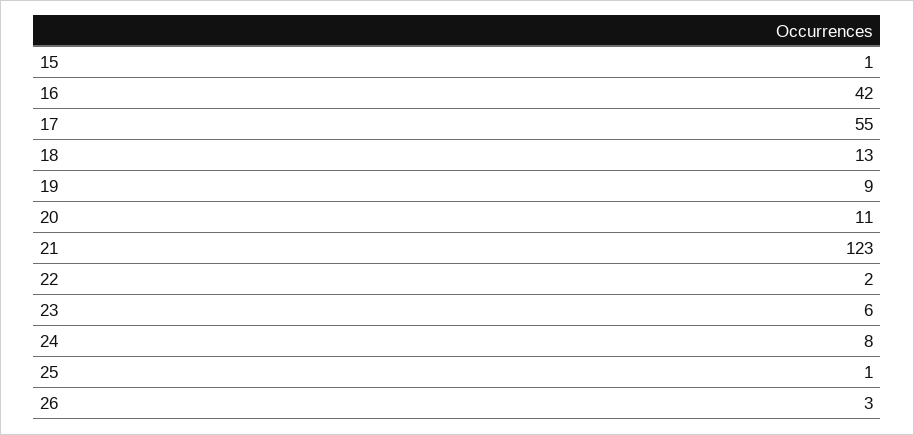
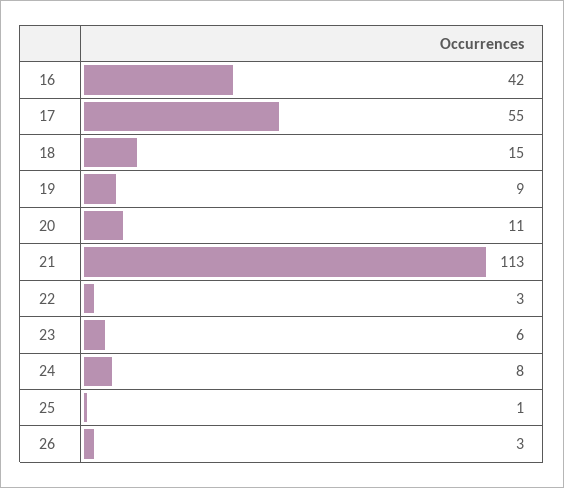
  {
-   "15": 1,
    "16": 42,
    "17": 55,
-   "18": 13,
+   "18": 15,
    "19": 9,
    "20": 11,
-   "21": 123,
+   "21": 113,
-   "22": 2,
+   "22": 3,
    "23": 6,
    "24": 8,
    "25": 1,
    "26": 3
  }

